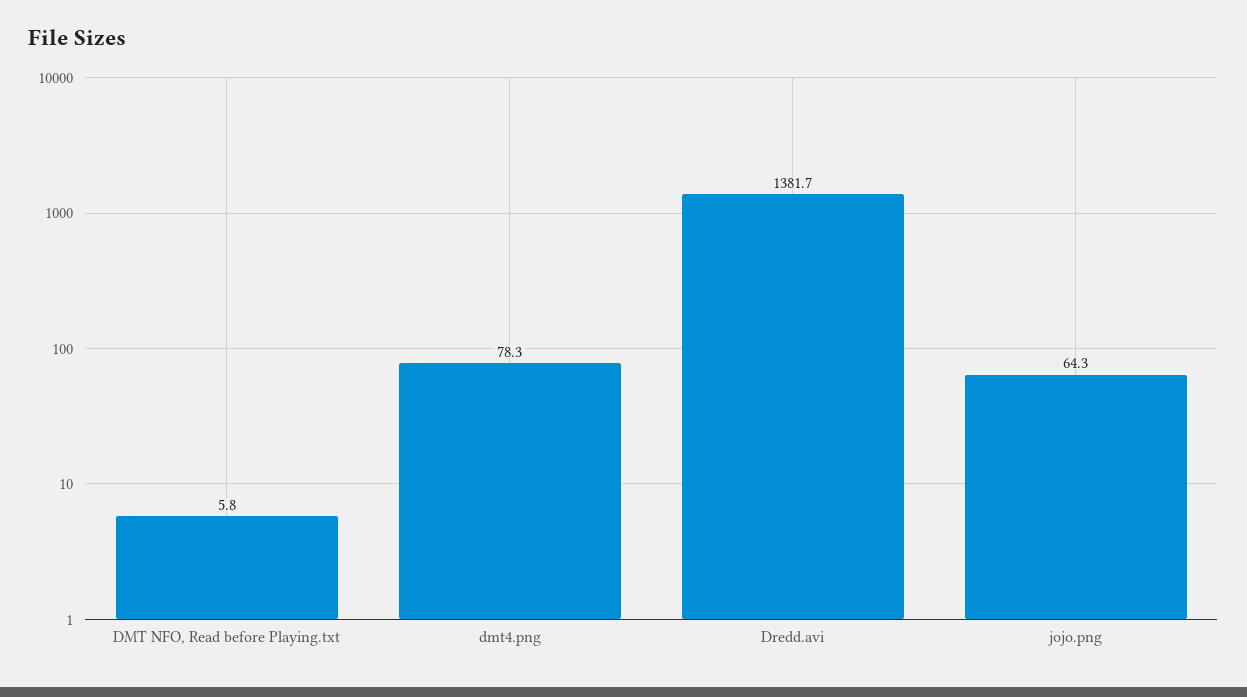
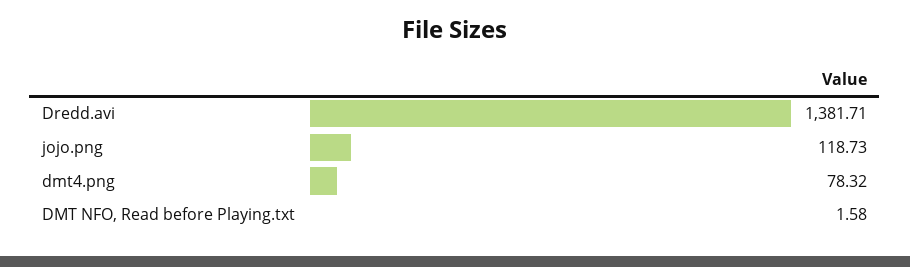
  {
-   "DMT NFO, Read before Playing.txt": 5.8,
+   "DMT NFO, Read before Playing.txt": 1.58,
    "dmt4.png": 78.32,
    "Dredd.avi": 1381.71,
-   "jojo.png": 64.3
+   "jojo.png": 118.73
  }

